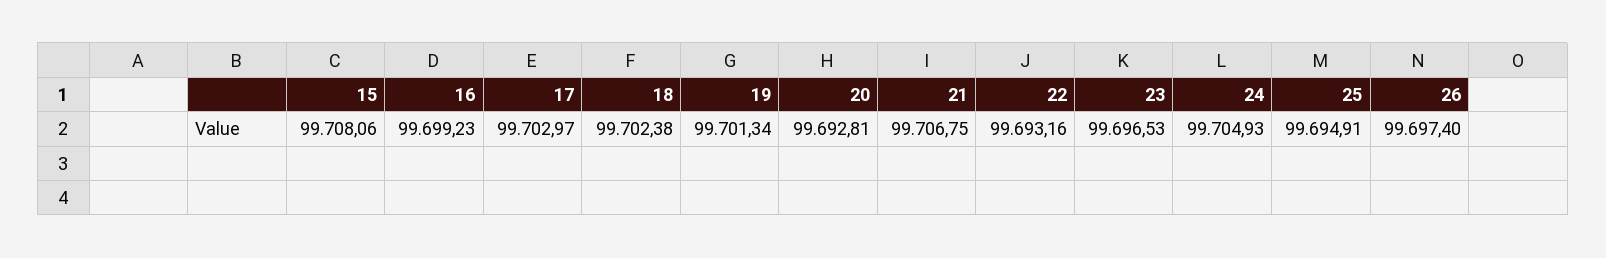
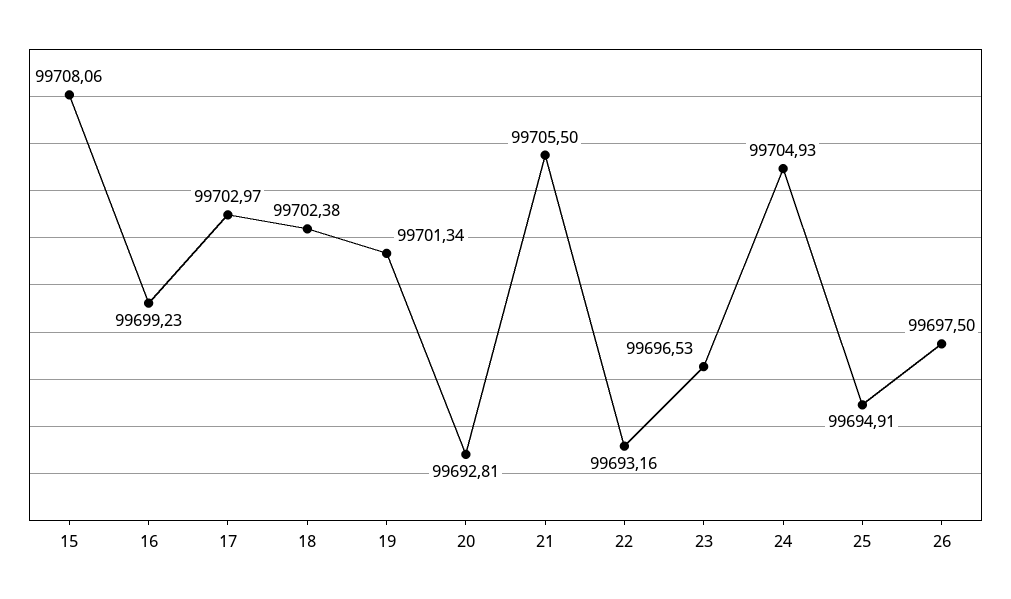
  {
    "15": 99708.06,
    "16": 99699.23,
    "17": 99702.97,
    "18": 99702.38,
    "19": 99701.34,
    "20": 99692.81,
-   "21": 99706.75,
+   "21": 99705.5,
    "22": 99693.16,
    "23": 99696.53,
    "24": 99704.93,
    "25": 99694.91,
-   "26": 99697.4
+   "26": 99697.5
  }

